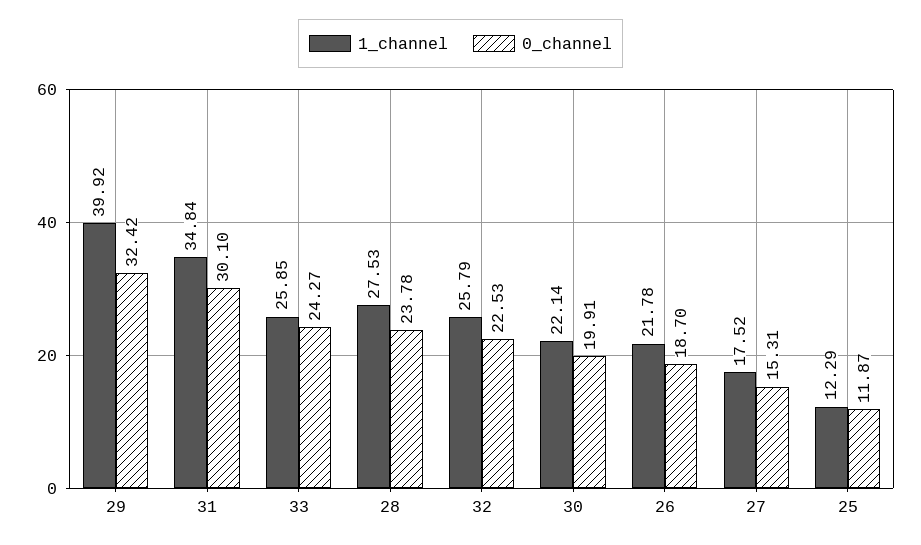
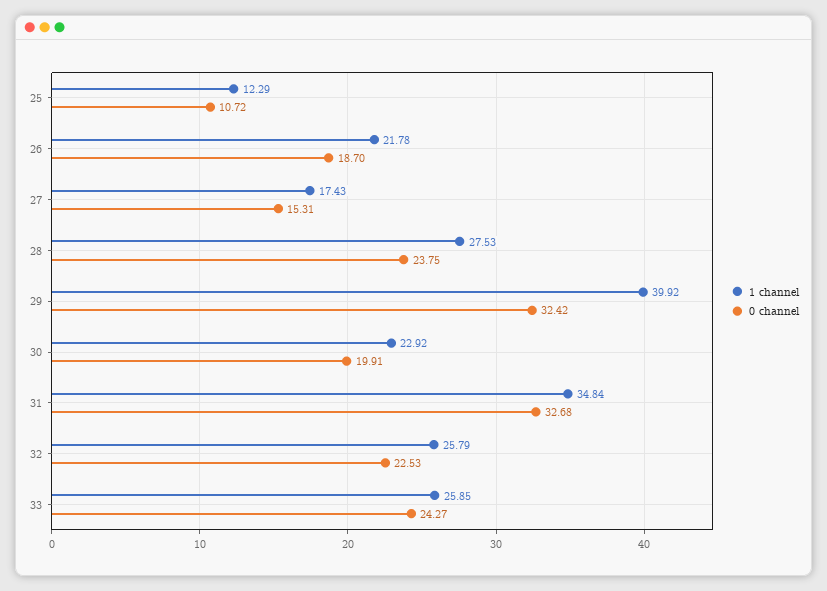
  {
    "1_channel": {
      "29": 39.92,
      "31": 34.84,
      "33": 25.85,
      "28": 27.53,
      "32": 25.79,
-     "30": 22.14,
+     "30": 22.92,
      "26": 21.78,
-     "27": 17.52,
+     "27": 17.43,
      "25": 12.29
    },
    "0_channel": {
      "29": 32.42,
-     "31": 30.1,
+     "31": 32.68,
      "33": 24.27,
-     "28": 23.78,
+     "28": 23.75,
      "32": 22.53,
      "30": 19.91,
      "26": 18.7,
      "27": 15.31,
-     "25": 11.87
+     "25": 10.72
    }
  }

